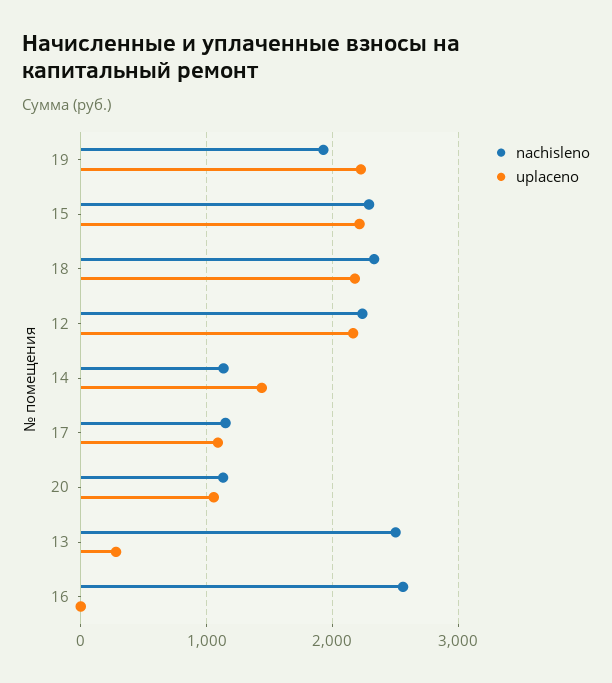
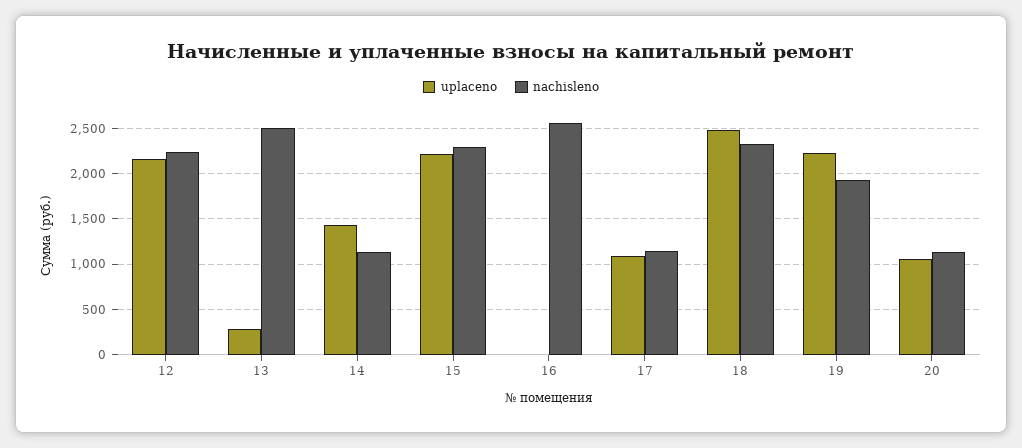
  {
    "nachisleno": {
      "19": 1900,
      "15": 2300,
      "18": 2300,
      "12": 2200,
      "14": 1100,
      "17": 1100,
      "20": 1100,
      "13": 2500,
      "16": 2600
    },
    "uplaceno": {
      "19": 2200,
      "15": 2200,
-     "18": 2200,
+     "18": 2500,
      "12": 2200,
      "14": 1400,
      "17": 1100,
      "20": 1100,
      "13": 300,
      "16": 0
    }
  }

